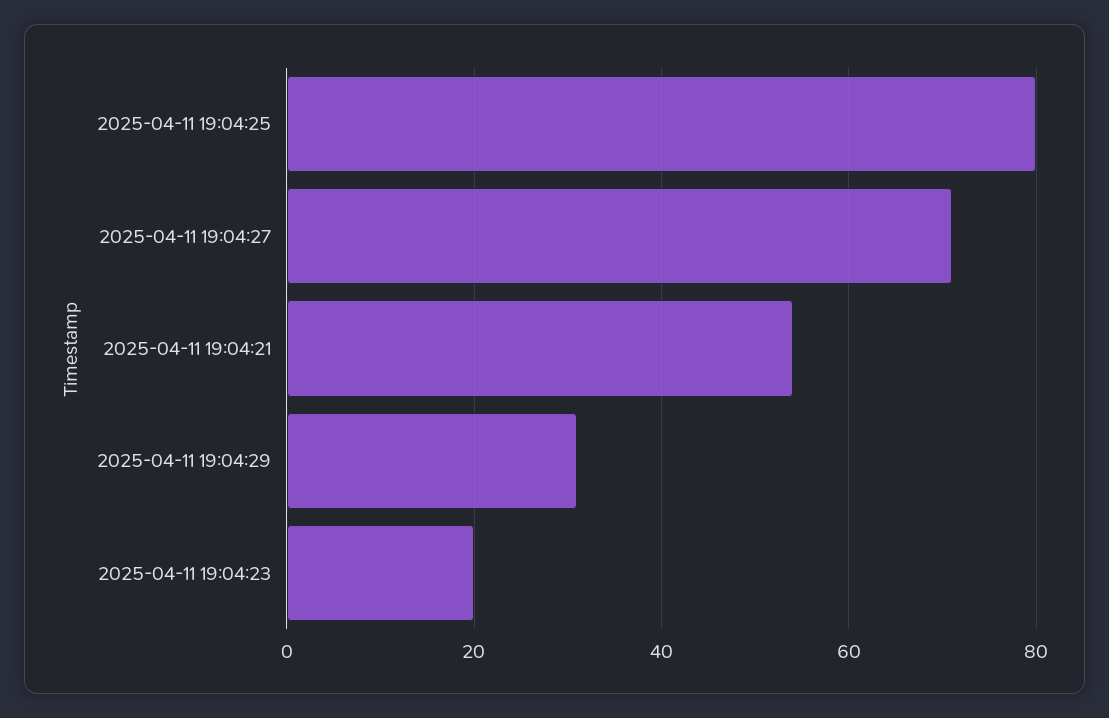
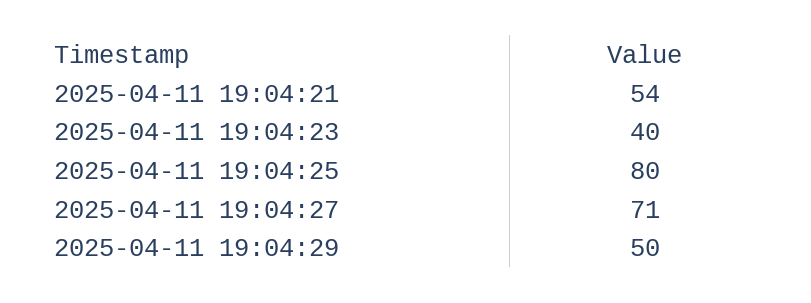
  {
    "2025-04-11 19:04:25": 80,
    "2025-04-11 19:04:27": 71,
    "2025-04-11 19:04:21": 54,
-   "2025-04-11 19:04:29": 30,
+   "2025-04-11 19:04:29": 50,
-   "2025-04-11 19:04:23": 20
+   "2025-04-11 19:04:23": 40
  }

